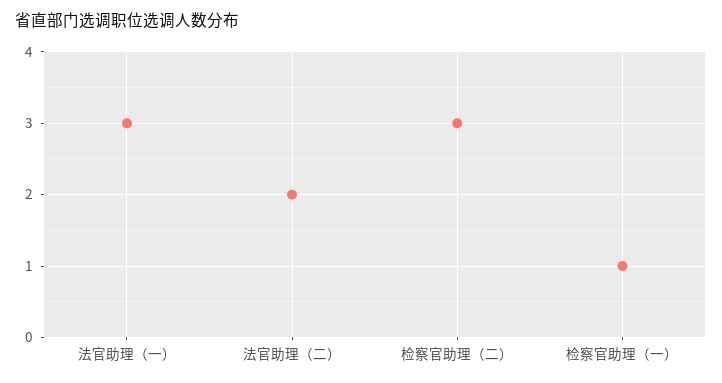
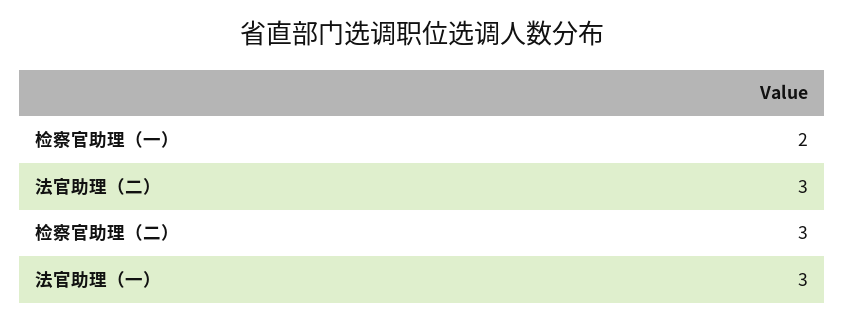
  {
    "法官助理（一）": 3,
-   "法官助理（二）": 2,
+   "法官助理（二）": 3,
    "检察官助理（二）": 3,
-   "检察官助理（一）": 1
+   "检察官助理（一）": 2
  }

